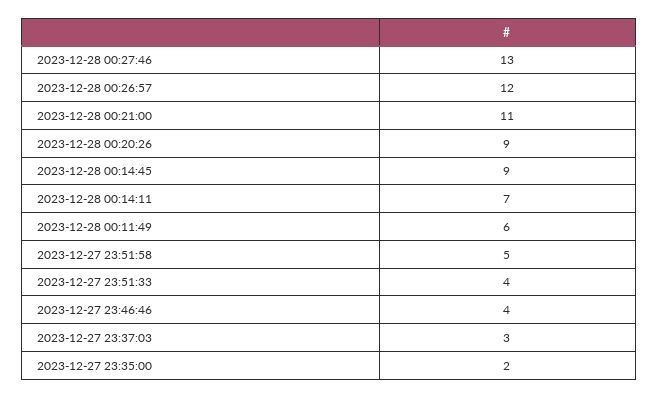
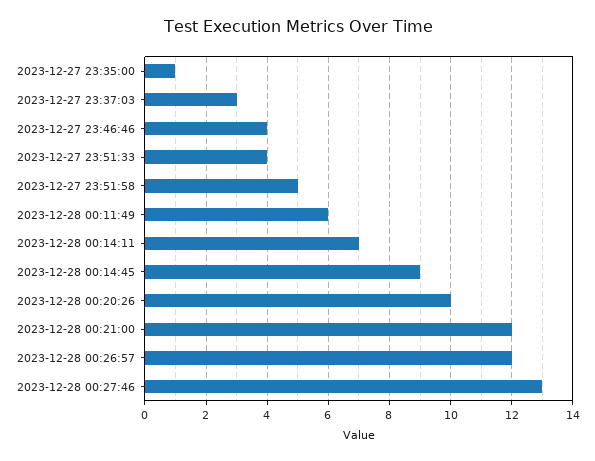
  {
    "2023-12-28 00:27:46": 13,
    "2023-12-28 00:26:57": 12,
-   "2023-12-28 00:21:00": 11,
+   "2023-12-28 00:21:00": 12,
-   "2023-12-28 00:20:26": 9,
+   "2023-12-28 00:20:26": 10,
    "2023-12-28 00:14:45": 9,
    "2023-12-28 00:14:11": 7,
    "2023-12-28 00:11:49": 6,
    "2023-12-27 23:51:58": 5,
    "2023-12-27 23:51:33": 4,
    "2023-12-27 23:46:46": 4,
    "2023-12-27 23:37:03": 3,
-   "2023-12-27 23:35:00": 2
+   "2023-12-27 23:35:00": 1
  }

